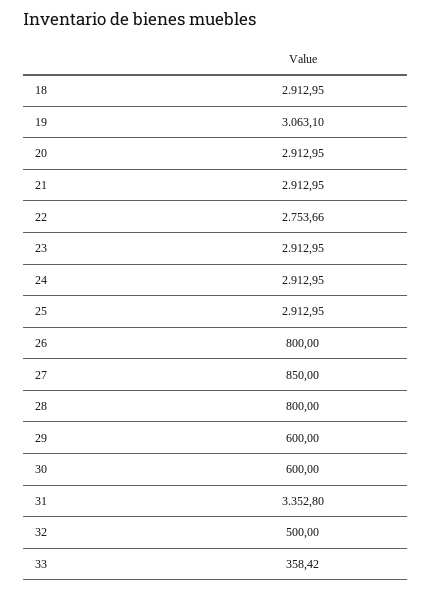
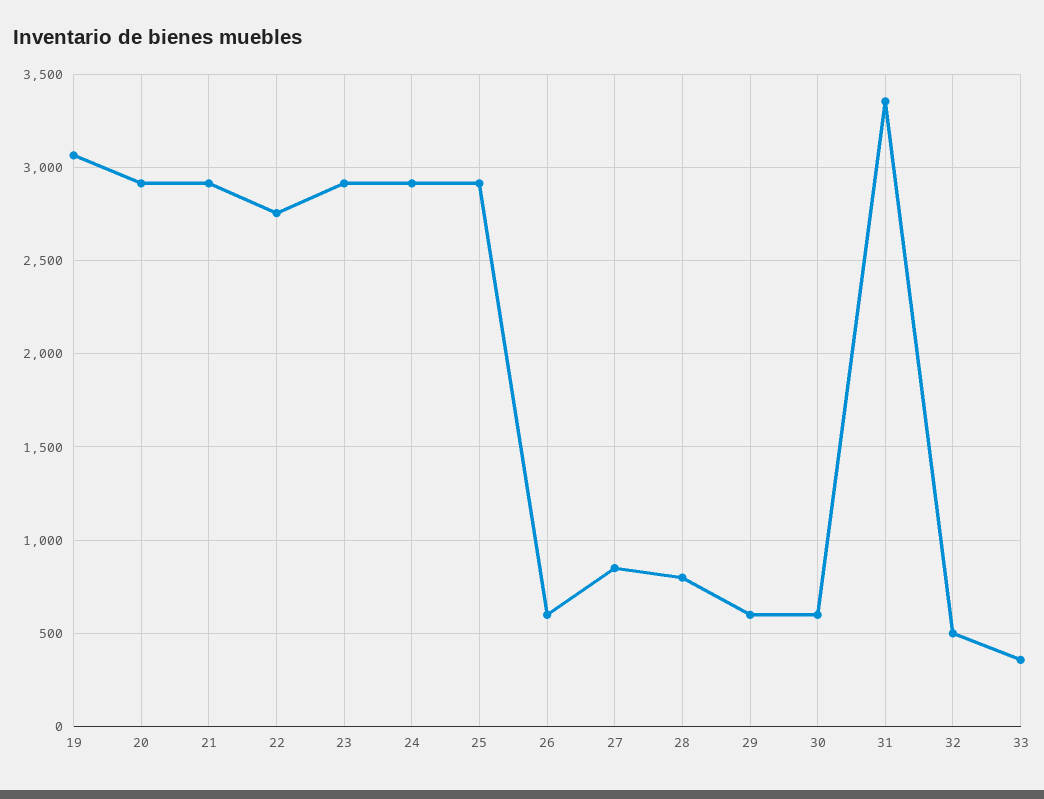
  {
-   "18": 2912.95,
    "19": 3063.1,
    "20": 2912.95,
    "21": 2912.95,
    "22": 2753.66,
    "23": 2912.95,
    "24": 2912.95,
    "25": 2912.95,
-   "26": 800,
+   "26": 600,
    "27": 850,
    "28": 800,
    "29": 600,
    "30": 600,
    "31": 3352.8,
    "32": 500,
    "33": 358.42
  }

